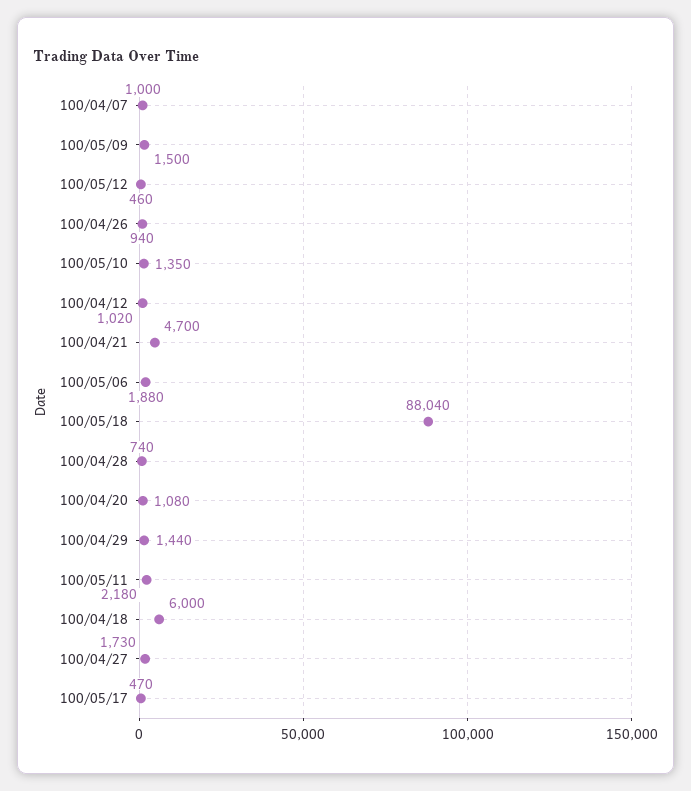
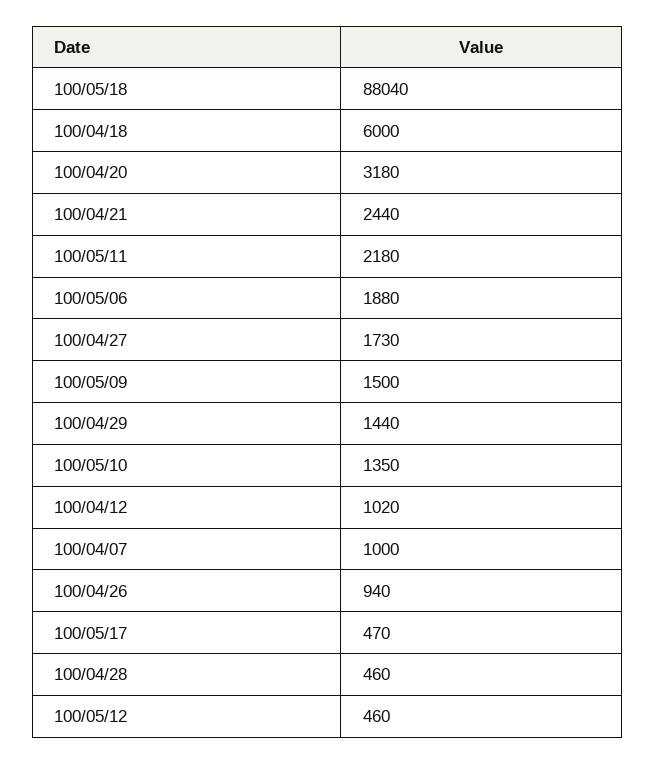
  {
    "100/04/07": 1000,
    "100/05/09": 1500,
    "100/05/12": 460,
    "100/04/26": 940,
    "100/05/10": 1350,
    "100/04/12": 1020,
-   "100/04/21": 4700,
+   "100/04/21": 2440,
    "100/05/06": 1880,
    "100/05/18": 88040,
-   "100/04/28": 740,
+   "100/04/28": 460,
-   "100/04/20": 1080,
+   "100/04/20": 3180,
    "100/04/29": 1440,
    "100/05/11": 2180,
    "100/04/18": 6000,
    "100/04/27": 1730,
    "100/05/17": 470
  }

